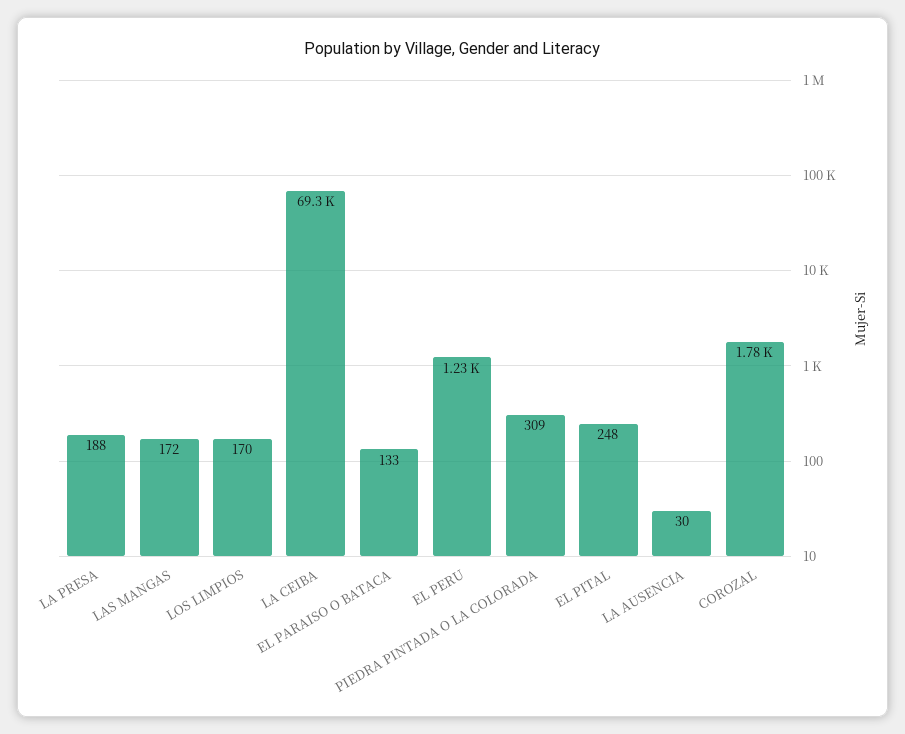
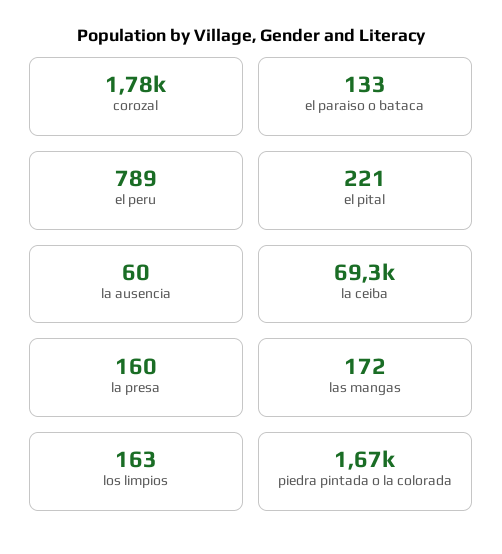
  {
-   "LA PRESA": 188,
+   "LA PRESA": 160,
    "LAS MANGAS": 172,
-   "LOS LIMPIOS": 170,
+   "LOS LIMPIOS": 163,
    "LA CEIBA": 69300,
    "EL PARAISO O BATACA": 133,
-   "EL PERU": 1230,
+   "EL PERU": 789,
-   "PIEDRA PINTADA O LA COLORADA": 309,
+   "PIEDRA PINTADA O LA COLORADA": 1670,
-   "EL PITAL": 248,
+   "EL PITAL": 221,
-   "LA AUSENCIA": 30,
+   "LA AUSENCIA": 60,
    "COROZAL": 1780
  }

